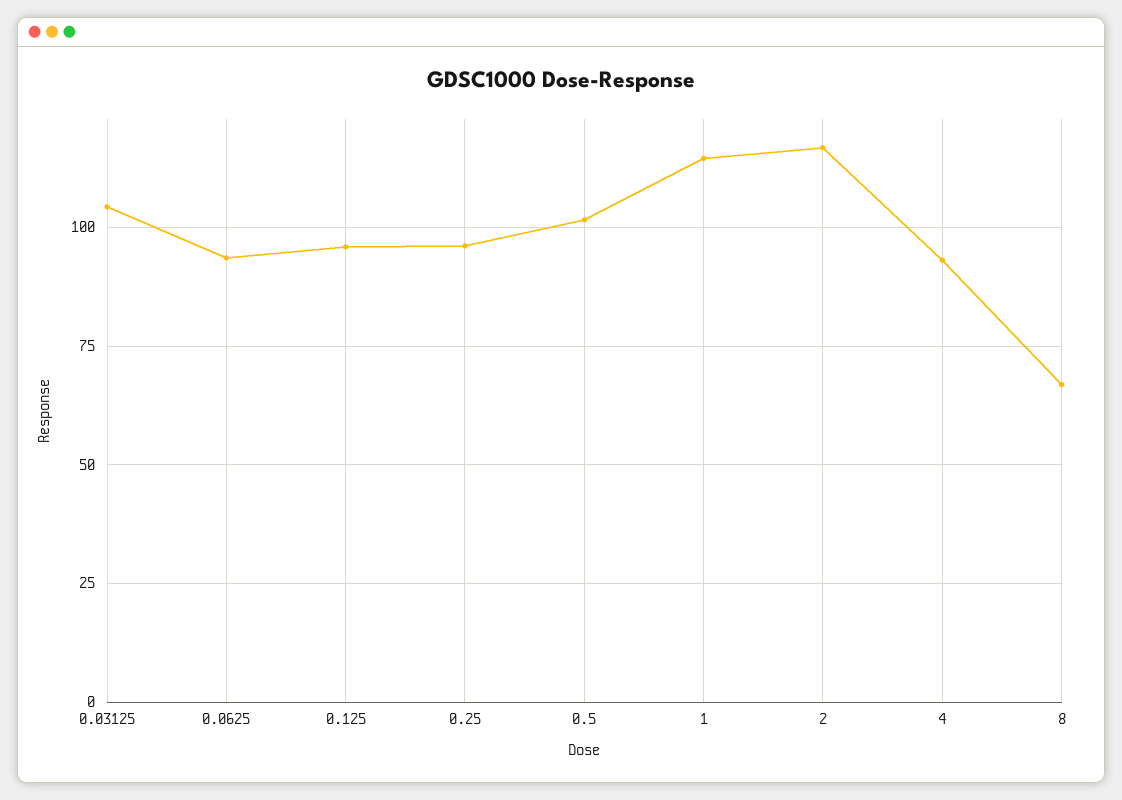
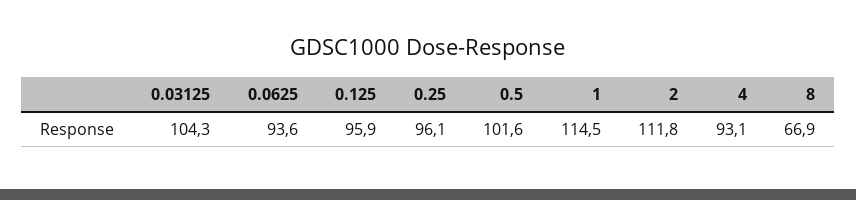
  {
    "0.03125": 104.3,
    "0.0625": 93.6,
    "0.125": 95.9,
    "0.25": 96.1,
    "0.5": 101.6,
    "1": 114.5,
-   "2": 117.5,
+   "2": 111.8,
    "4": 93.1,
    "8": 66.9
  }

